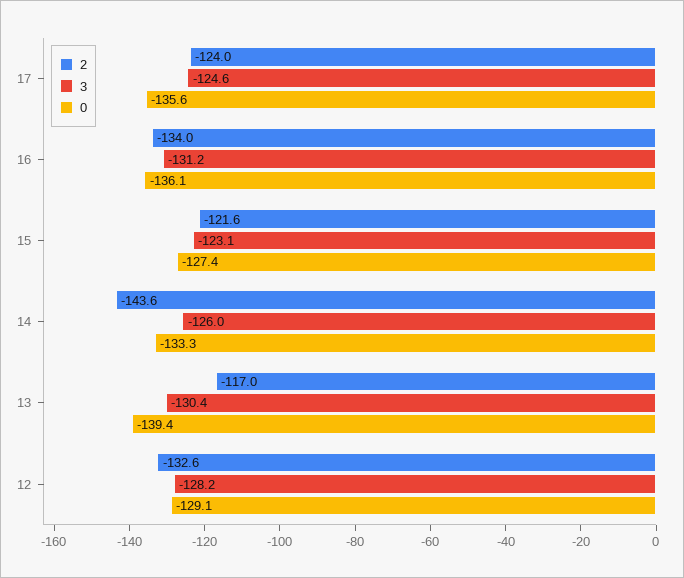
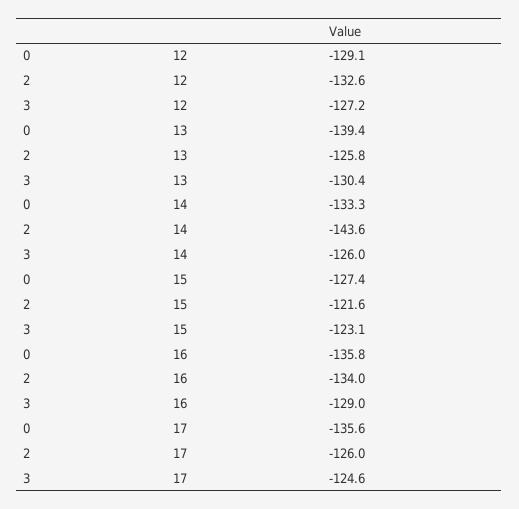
  {
    "2": {
-     "17": -124,
+     "17": -126,
      "16": -134,
      "15": -121.6,
      "14": -143.6,
-     "13": -117,
+     "13": -125.8,
      "12": -132.6
    },
    "3": {
      "17": -124.6,
-     "16": -131.2,
+     "16": -129,
      "15": -123.1,
      "14": -126,
      "13": -130.4,
-     "12": -128.2
+     "12": -127.2
    },
    "0": {
      "17": -135.6,
-     "16": -136.1,
+     "16": -135.8,
      "15": -127.4,
      "14": -133.3,
      "13": -139.4,
      "12": -129.1
    }
  }

